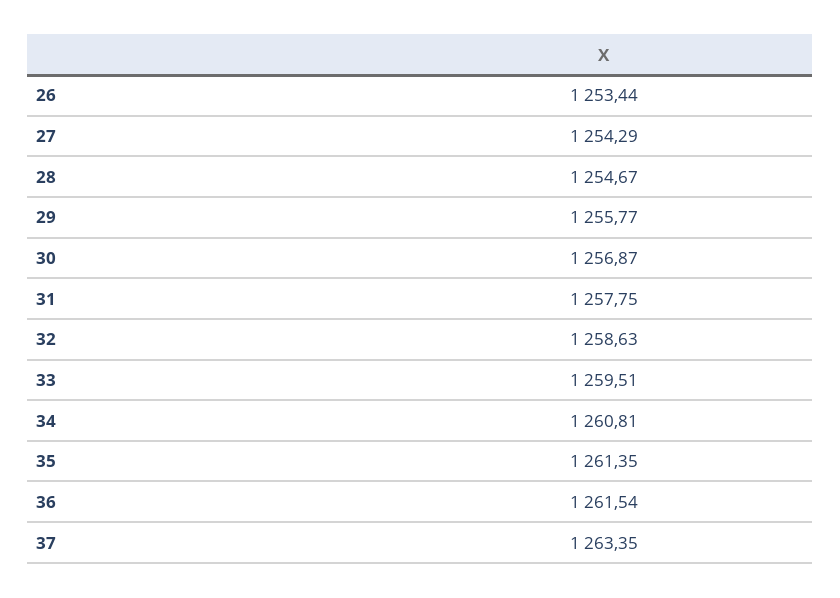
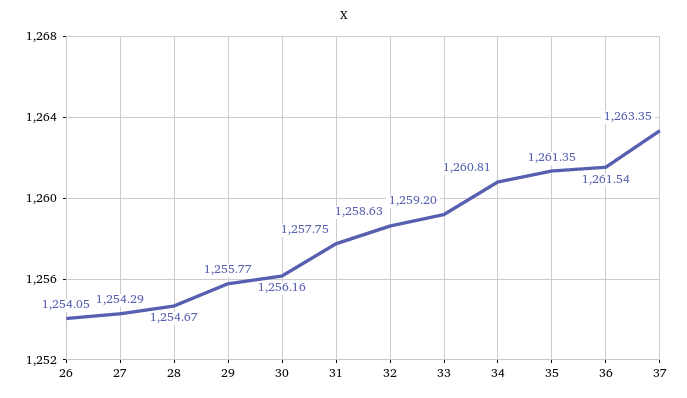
  {
-   "26": 1253.44,
+   "26": 1254.05,
    "27": 1254.29,
    "28": 1254.67,
    "29": 1255.77,
-   "30": 1256.87,
+   "30": 1256.16,
    "31": 1257.75,
    "32": 1258.63,
-   "33": 1259.51,
+   "33": 1259.2,
    "34": 1260.81,
    "35": 1261.35,
    "36": 1261.54,
    "37": 1263.35
  }

